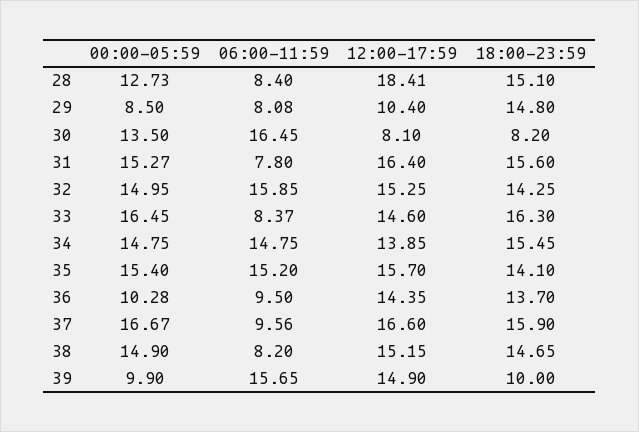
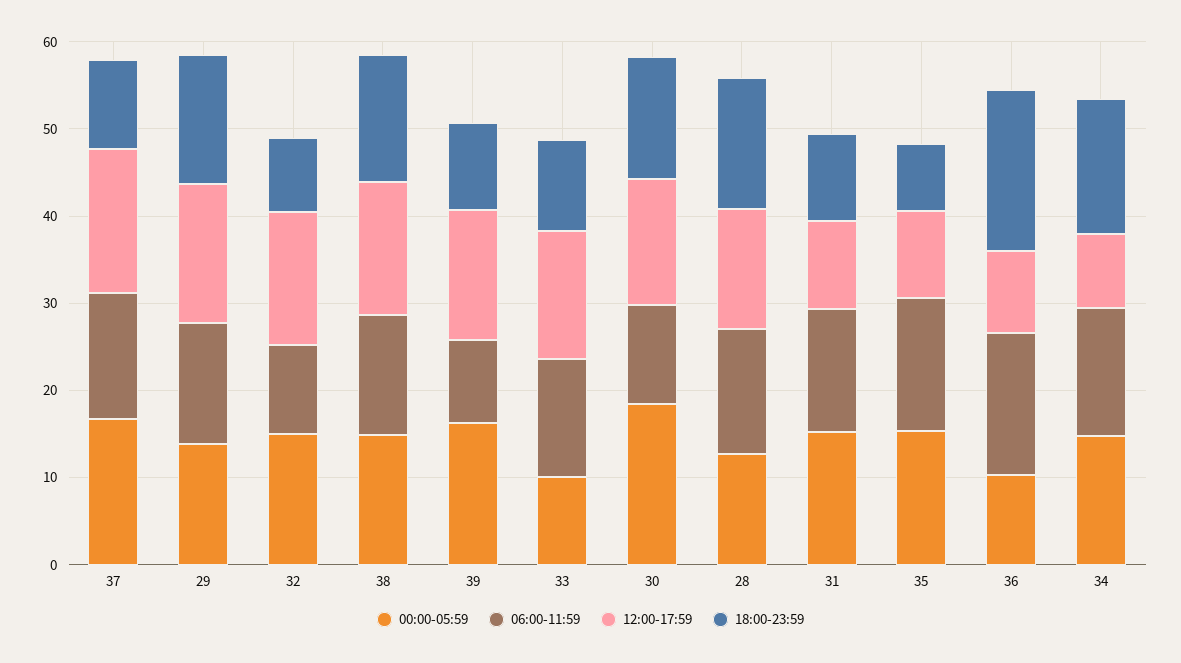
  {
    "00:00-05:59": {
      "28": 12.73,
-     "29": 8.5,
+     "29": 14,
-     "30": 13.5,
+     "30": 18,
      "31": 15.27,
      "32": 14.95,
-     "33": 16.45,
+     "33": 10,
      "34": 14.75,
      "35": 15.4,
      "36": 10.28,
      "37": 16.67,
      "38": 14.9,
-     "39": 9.9
+     "39": 16
    },
    "06:00-11:59": {
-     "28": 8.4,
+     "28": 14,
-     "29": 8.08,
+     "29": 14,
-     "30": 16.45,
+     "30": 12,
-     "31": 7.8,
+     "31": 14,
-     "32": 15.85,
+     "32": 10,
-     "33": 8.37,
+     "33": 14,
      "34": 14.75,
      "35": 15.2,
-     "36": 9.5,
+     "36": 16,
-     "37": 9.56,
+     "37": 14,
-     "38": 8.2,
+     "38": 14,
-     "39": 15.65
+     "39": 10
    },
    "12:00-17:59": {
-     "28": 18.41,
+     "28": 14,
-     "29": 10.4,
+     "29": 16,
-     "30": 8.1,
+     "30": 14,
-     "31": 16.4,
+     "31": 10,
      "32": 15.25,
      "33": 14.6,
-     "34": 13.85,
+     "34": 8,
-     "35": 15.7,
+     "35": 10,
-     "36": 14.35,
+     "36": 10,
      "37": 16.6,
      "38": 15.15,
      "39": 14.9
    },
    "18:00-23:59": {
      "28": 15.1,
      "29": 14.8,
-     "30": 8.2,
+     "30": 14,
-     "31": 15.6,
+     "31": 10,
-     "32": 14.25,
+     "32": 8,
-     "33": 16.3,
+     "33": 10,
      "34": 15.45,
-     "35": 14.1,
+     "35": 8,
-     "36": 13.7,
+     "36": 18,
-     "37": 15.9,
+     "37": 10,
      "38": 14.65,
      "39": 10
    }
  }

